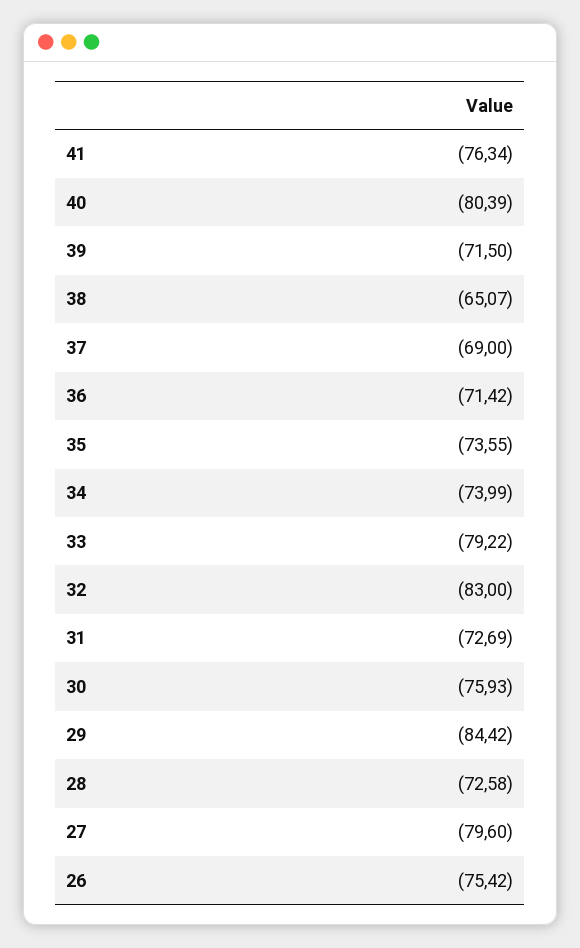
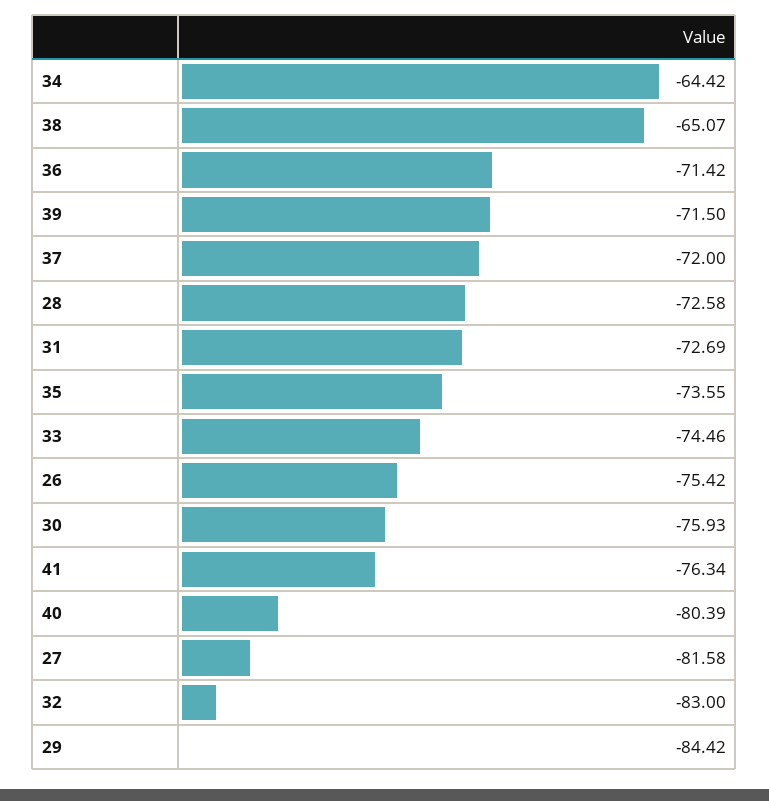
  {
    "41": -76.34,
    "40": -80.39,
    "39": -71.5,
    "38": -65.07,
-   "37": -69,
+   "37": -72,
    "36": -71.42,
    "35": -73.55,
-   "34": -73.99,
+   "34": -64.42,
-   "33": -79.22,
+   "33": -74.46,
    "32": -83,
    "31": -72.69,
    "30": -75.93,
    "29": -84.42,
    "28": -72.58,
-   "27": -79.6,
+   "27": -81.58,
    "26": -75.42
  }

